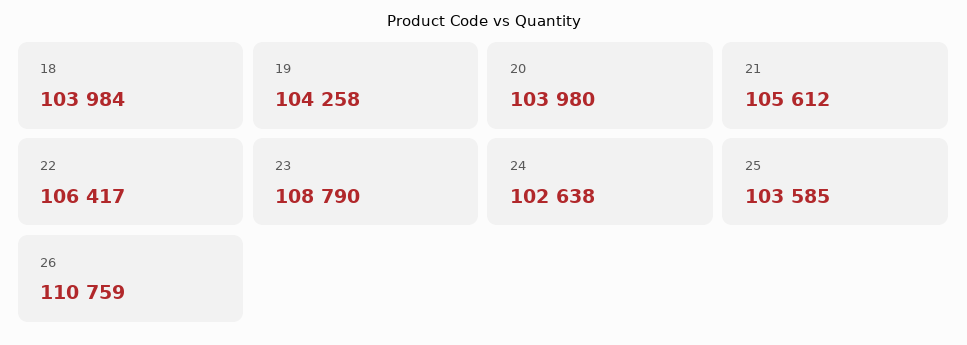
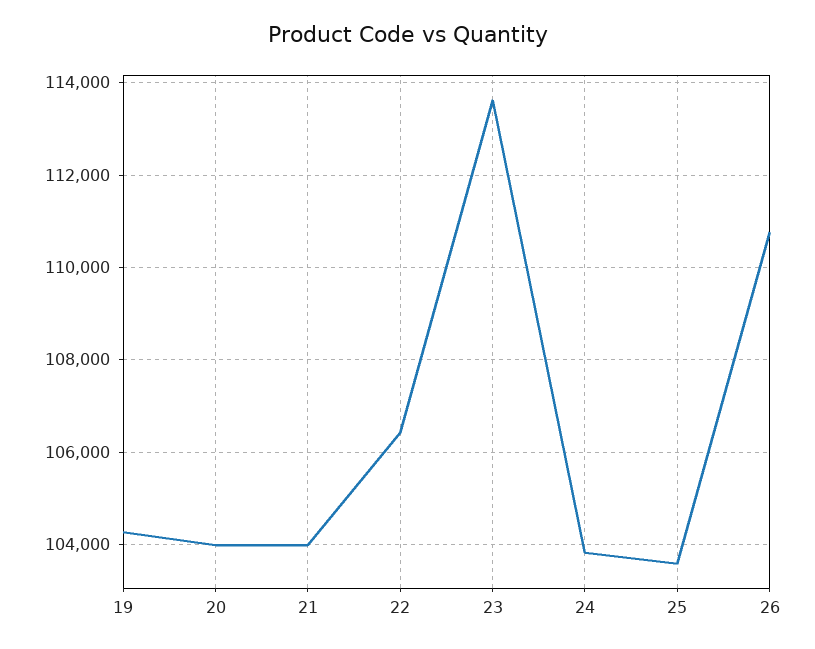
  {
-   "18": 103984,
    "19": 104258,
    "20": 103980,
-   "21": 105612,
+   "21": 104000,
    "22": 106417,
-   "23": 108790,
+   "23": 113600,
-   "24": 102638,
+   "24": 103800,
    "25": 103585,
    "26": 110759
  }

